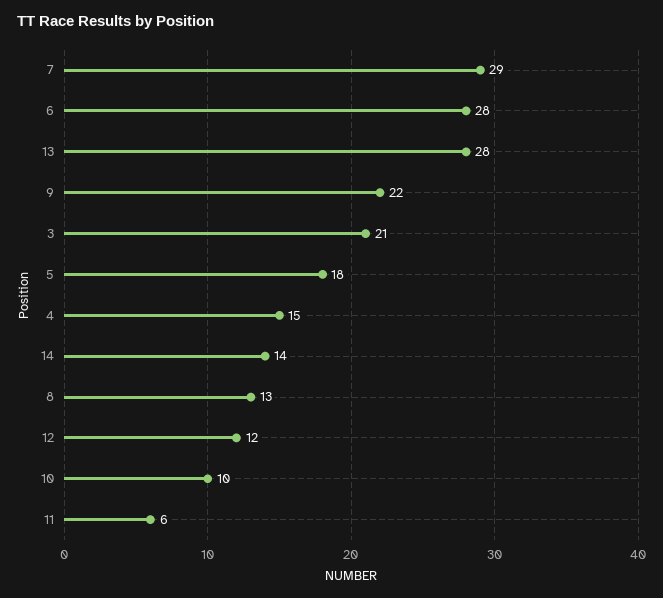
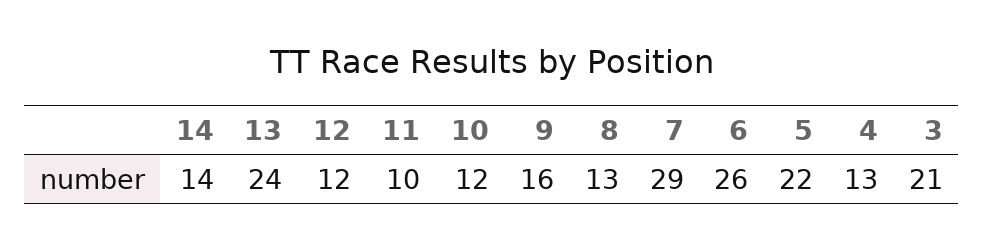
  {
    "7": 29,
-   "6": 28,
+   "6": 26,
-   "13": 28,
+   "13": 24,
-   "9": 22,
+   "9": 16,
    "3": 21,
-   "5": 18,
+   "5": 22,
-   "4": 15,
+   "4": 13,
    "14": 14,
    "8": 13,
    "12": 12,
-   "10": 10,
+   "10": 12,
-   "11": 6
+   "11": 10
  }

